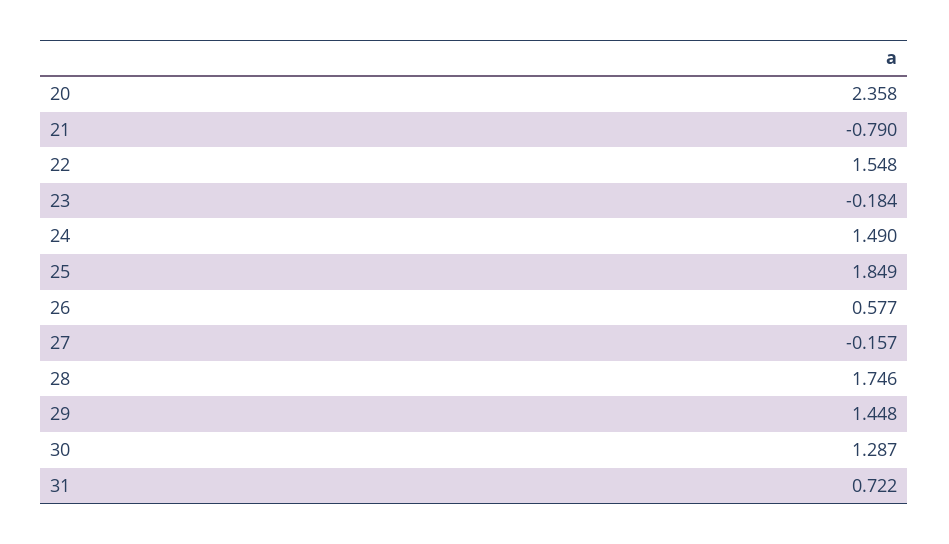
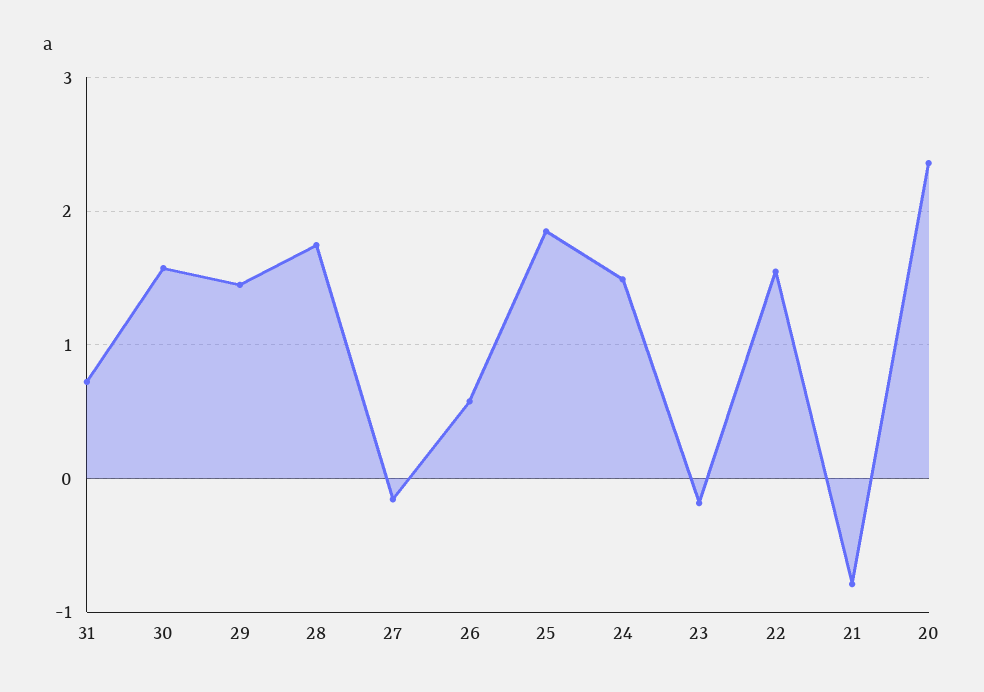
  {
    "20": 2.358,
    "21": -0.79,
    "22": 1.548,
    "23": -0.184,
    "24": 1.49,
    "25": 1.849,
    "26": 0.577,
    "27": -0.157,
    "28": 1.746,
    "29": 1.448,
-   "30": 1.287,
+   "30": 1.6,
    "31": 0.722
  }

